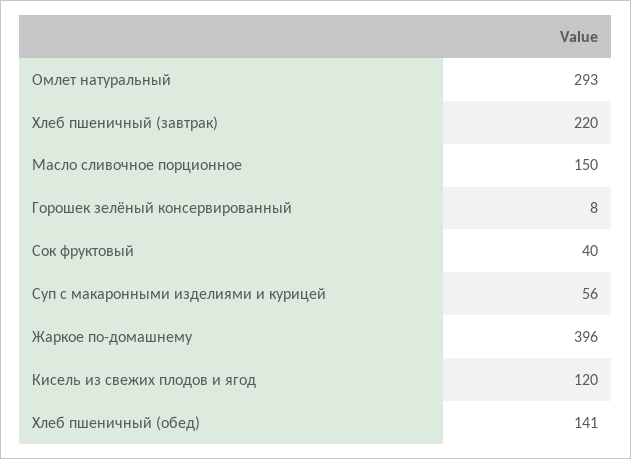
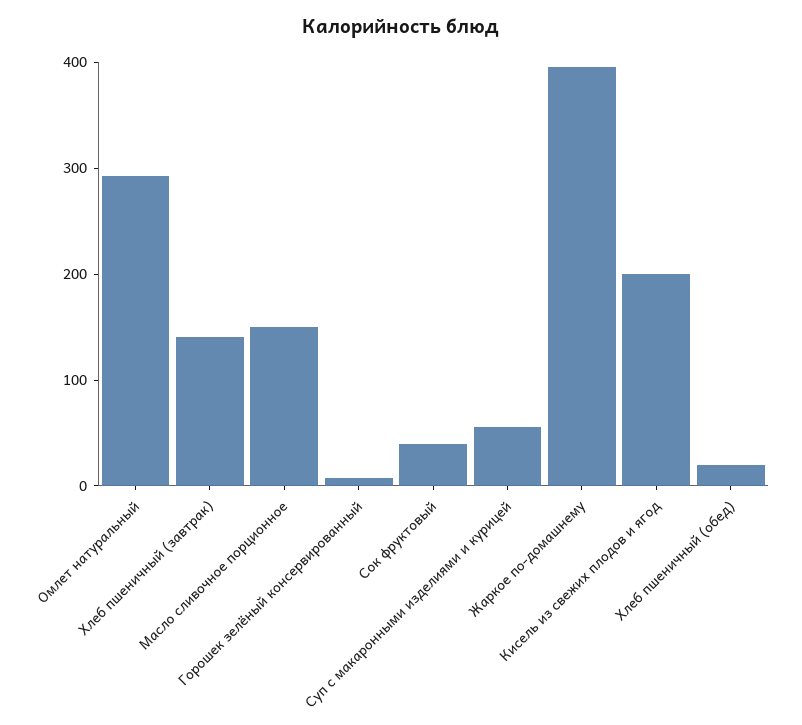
  {
    "Омлет натуральный": 293,
-   "Хлеб пшеничный (завтрак)": 220,
+   "Хлеб пшеничный (завтрак)": 140,
    "Масло сливочное порционное": 150,
    "Горошек зелёный консервированный": 8,
    "Сок фруктовый": 40,
    "Суп с макаронными изделиями и курицей": 56,
    "Жаркое по-домашнему": 396,
-   "Кисель из свежих плодов и ягод": 120,
+   "Кисель из свежих плодов и ягод": 200,
-   "Хлеб пшеничный (обед)": 141
+   "Хлеб пшеничный (обед)": 20
  }

